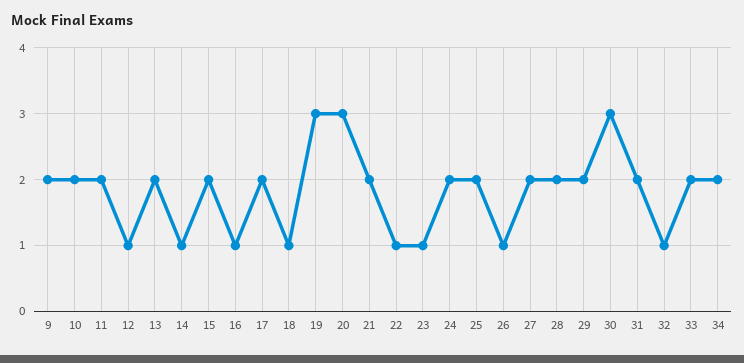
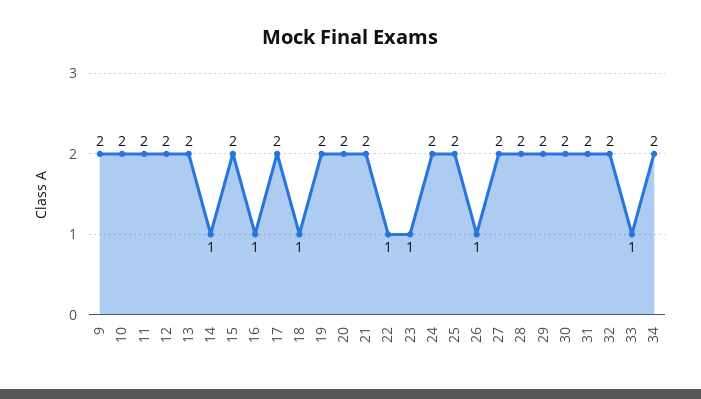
  {
    "9": 2,
    "10": 2,
    "11": 2,
-   "12": 1,
+   "12": 2,
    "13": 2,
    "14": 1,
    "15": 2,
    "16": 1,
    "17": 2,
    "18": 1,
-   "19": 3,
+   "19": 2,
-   "20": 3,
+   "20": 2,
    "21": 2,
    "22": 1,
    "23": 1,
    "24": 2,
    "25": 2,
    "26": 1,
    "27": 2,
    "28": 2,
    "29": 2,
-   "30": 3,
+   "30": 2,
    "31": 2,
-   "32": 1,
+   "32": 2,
-   "33": 2,
+   "33": 1,
    "34": 2
  }

